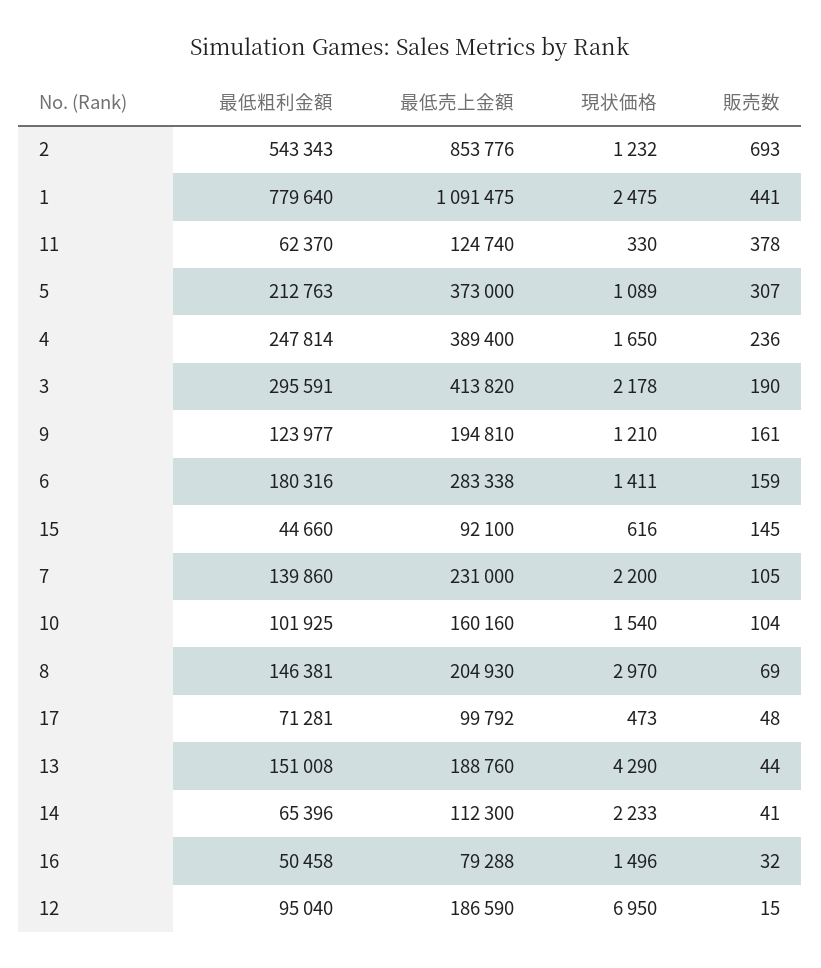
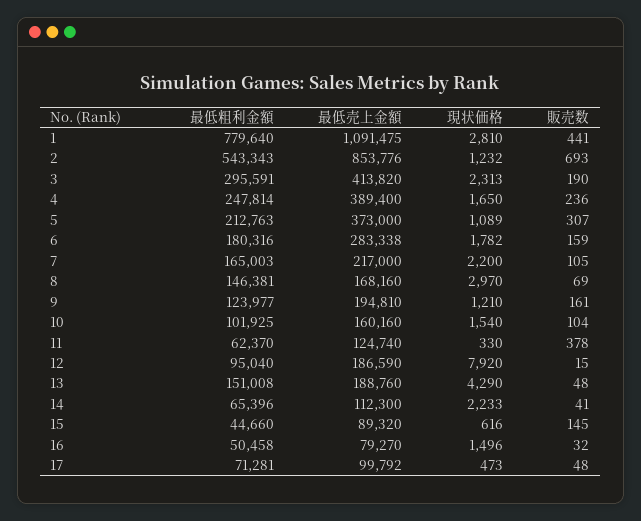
  {
    "最低粗利金額": {
      "2": 543343,
      "1": 779640,
      "11": 62370,
      "5": 212763,
      "4": 247814,
      "3": 295591,
      "9": 123977,
      "6": 180316,
      "15": 44660,
-     "7": 139860,
+     "7": 165003,
      "10": 101925,
      "8": 146381,
      "17": 71281,
      "13": 151008,
      "14": 65396,
      "16": 50458,
      "12": 95040
    },
    "最低売上金額": {
      "2": 853776,
      "1": 1091475,
      "11": 124740,
      "5": 373000,
      "4": 389400,
      "3": 413820,
      "9": 194810,
      "6": 283338,
-     "15": 92100,
+     "15": 89320,
-     "7": 231000,
+     "7": 217000,
      "10": 160160,
-     "8": 204930,
+     "8": 168160,
      "17": 99792,
      "13": 188760,
      "14": 112300,
-     "16": 79288,
+     "16": 79270,
      "12": 186590
    },
    "現状価格": {
      "2": 1232,
-     "1": 2475,
+     "1": 2810,
      "11": 330,
      "5": 1089,
      "4": 1650,
-     "3": 2178,
+     "3": 2313,
      "9": 1210,
-     "6": 1411,
+     "6": 1782,
      "15": 616,
      "7": 2200,
      "10": 1540,
      "8": 2970,
      "17": 473,
      "13": 4290,
      "14": 2233,
      "16": 1496,
-     "12": 6950
+     "12": 7920
    },
    "販売数": {
      "2": 693,
      "1": 441,
      "11": 378,
      "5": 307,
      "4": 236,
      "3": 190,
      "9": 161,
      "6": 159,
      "15": 145,
      "7": 105,
      "10": 104,
      "8": 69,
      "17": 48,
-     "13": 44,
+     "13": 48,
      "14": 41,
      "16": 32,
      "12": 15
    }
  }

